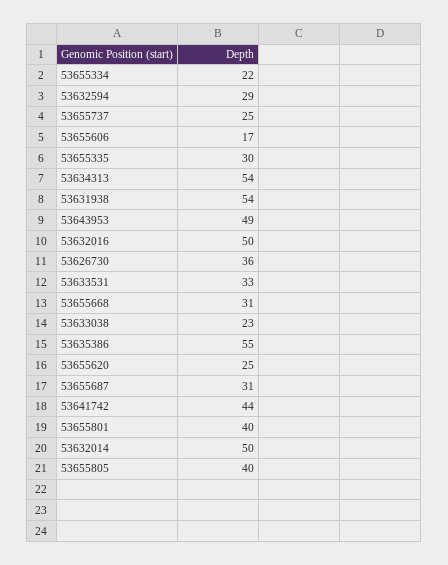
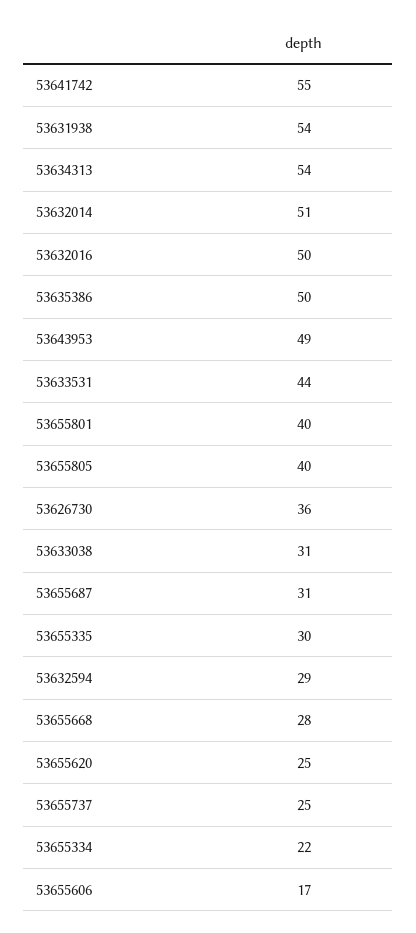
  {
    "53655334": 22,
    "53632594": 29,
    "53655737": 25,
    "53655606": 17,
    "53655335": 30,
    "53634313": 54,
    "53631938": 54,
    "53643953": 49,
    "53632016": 50,
    "53626730": 36,
-   "53633531": 33,
+   "53633531": 44,
-   "53655668": 31,
+   "53655668": 28,
-   "53633038": 23,
+   "53633038": 31,
-   "53635386": 55,
+   "53635386": 50,
    "53655620": 25,
    "53655687": 31,
-   "53641742": 44,
+   "53641742": 55,
    "53655801": 40,
-   "53632014": 50,
+   "53632014": 51,
    "53655805": 40
  }

